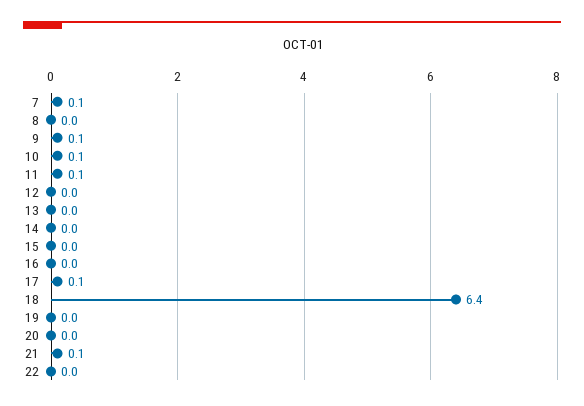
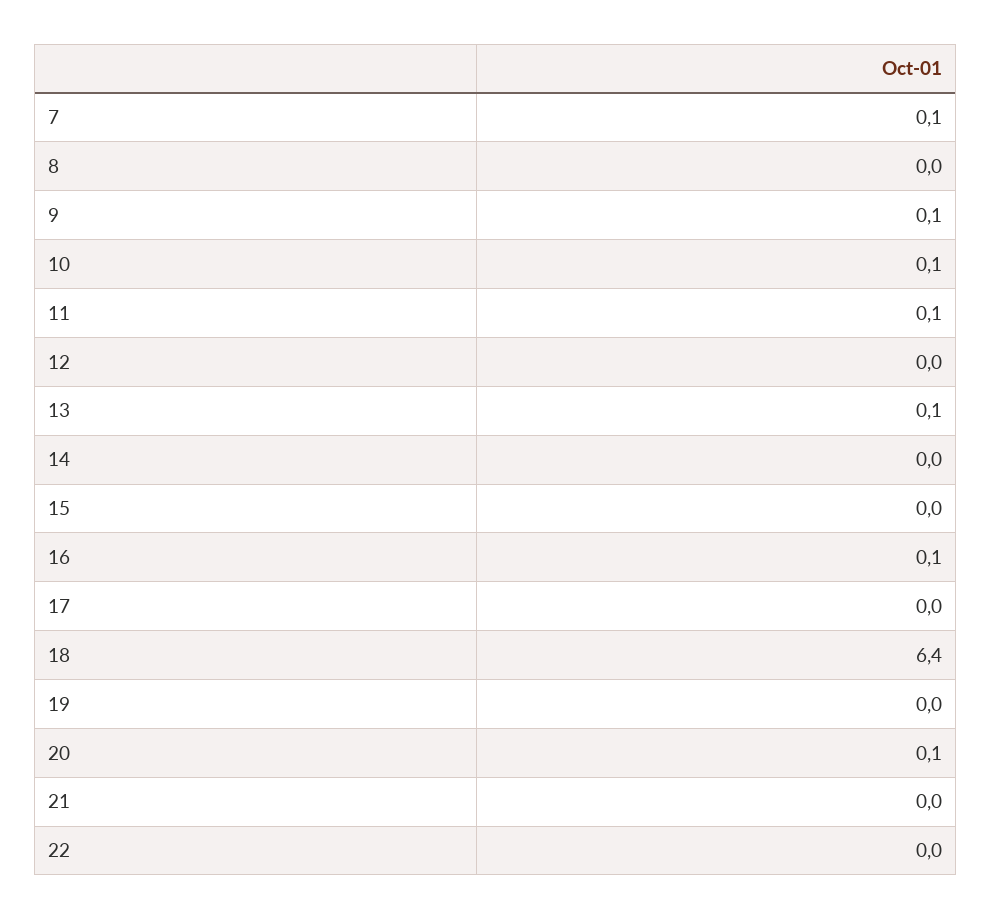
  {
    "7": 0.1,
    "8": 0,
    "9": 0.1,
    "10": 0.1,
    "11": 0.1,
    "12": 0,
-   "13": 0,
+   "13": 0.1,
    "14": 0,
    "15": 0,
-   "16": 0,
+   "16": 0.1,
-   "17": 0.1,
+   "17": 0,
    "18": 6.4,
    "19": 0,
-   "20": 0,
+   "20": 0.1,
-   "21": 0.1,
+   "21": 0,
    "22": 0
  }

